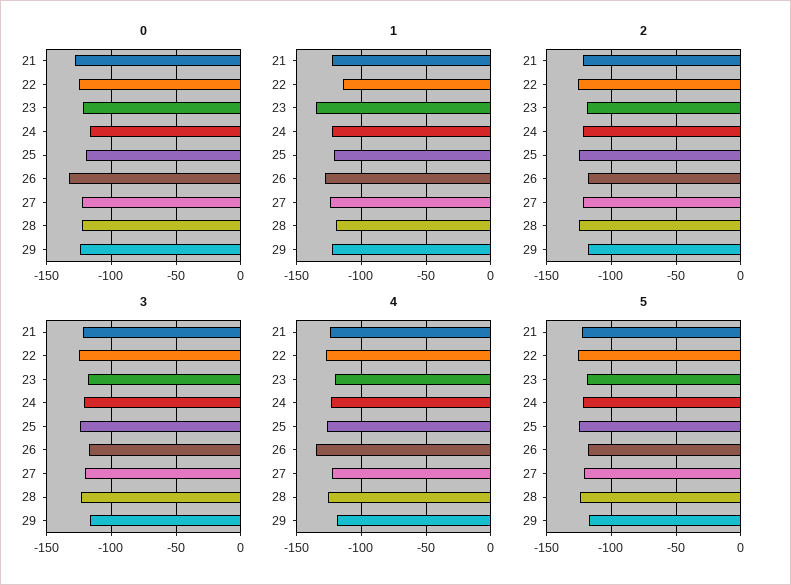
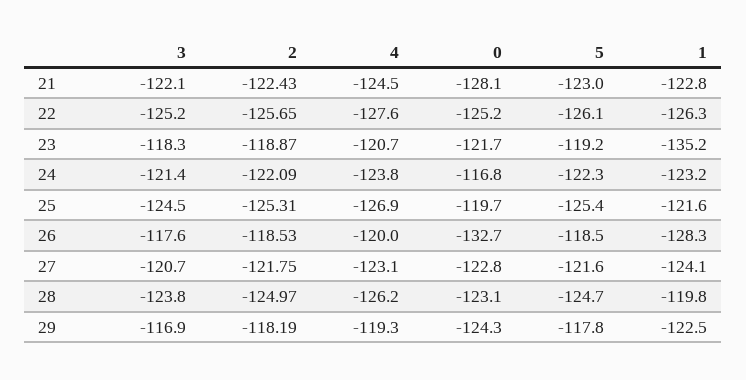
  {
    "0": {
      "21": -128.1,
      "22": -125.2,
      "23": -121.7,
      "24": -116.8,
      "25": -119.7,
      "26": -132.7,
      "27": -122.8,
      "28": -123.1,
      "29": -124.3
    },
    "1": {
      "21": -122.8,
-     "22": -115,
+     "22": -126.3,
      "23": -135.2,
      "24": -123.2,
      "25": -121.6,
      "26": -128.3,
      "27": -124.1,
      "28": -119.8,
      "29": -122.5
    },
    "2": {
      "21": -122.43,
      "22": -125.65,
      "23": -118.87,
      "24": -122.09,
      "25": -125.31,
      "26": -118.53,
      "27": -121.75,
      "28": -124.97,
      "29": -118.19
    },
    "3": {
      "21": -122.1,
      "22": -125.2,
      "23": -118.3,
      "24": -121.4,
      "25": -124.5,
      "26": -117.6,
      "27": -120.7,
      "28": -123.8,
      "29": -116.9
    },
    "4": {
      "21": -124.5,
      "22": -127.6,
      "23": -120.7,
      "24": -123.8,
      "25": -126.9,
-     "26": -135,
+     "26": -120,
      "27": -123.1,
      "28": -126.2,
      "29": -119.3
    },
    "5": {
      "21": -123,
      "22": -126.1,
      "23": -119.2,
      "24": -122.3,
      "25": -125.4,
      "26": -118.5,
      "27": -121.6,
      "28": -124.7,
      "29": -117.8
    }
  }

